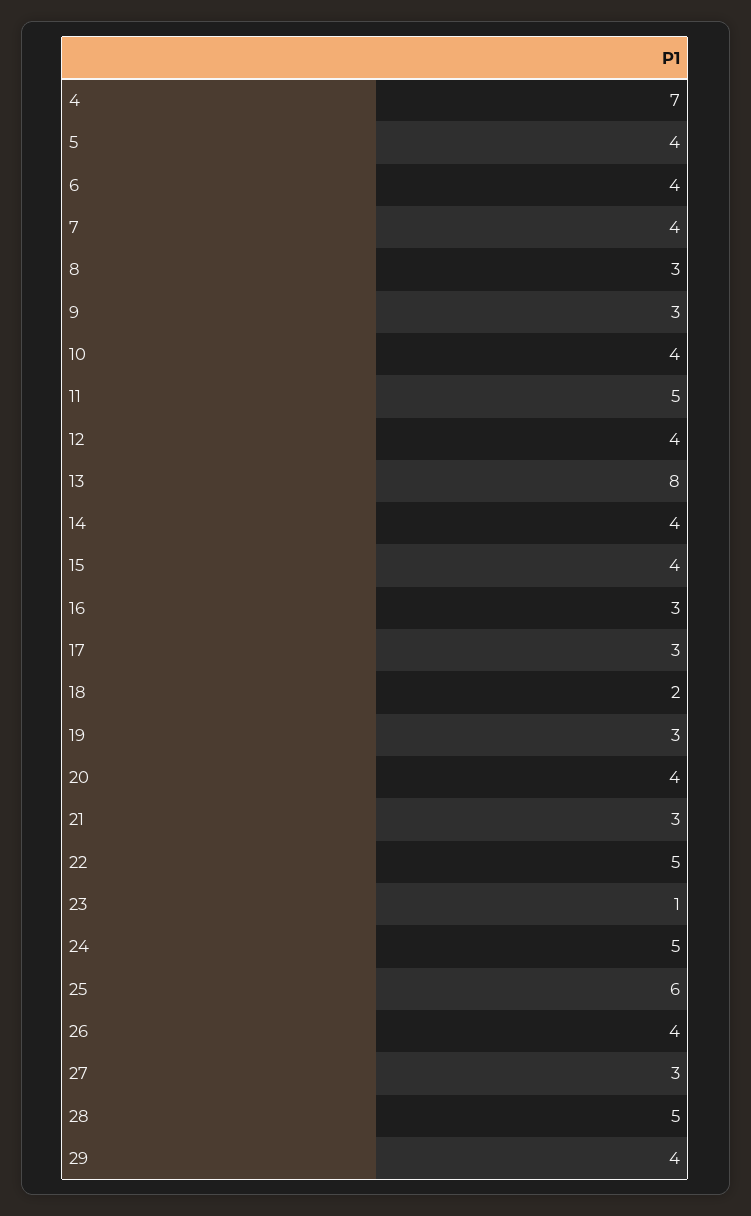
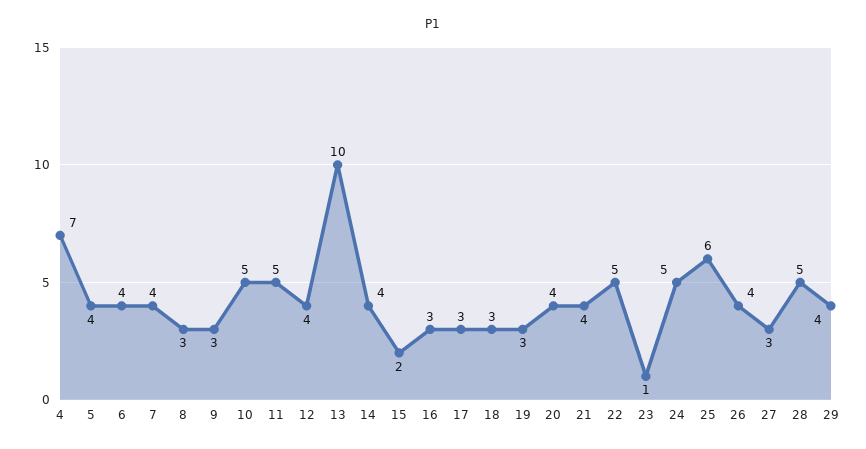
  {
    "4": 7,
    "5": 4,
    "6": 4,
    "7": 4,
    "8": 3,
    "9": 3,
-   "10": 4,
+   "10": 5,
    "11": 5,
    "12": 4,
-   "13": 8,
+   "13": 10,
    "14": 4,
-   "15": 4,
+   "15": 2,
    "16": 3,
    "17": 3,
-   "18": 2,
+   "18": 3,
    "19": 3,
    "20": 4,
-   "21": 3,
+   "21": 4,
    "22": 5,
    "23": 1,
    "24": 5,
    "25": 6,
    "26": 4,
    "27": 3,
    "28": 5,
    "29": 4
  }

